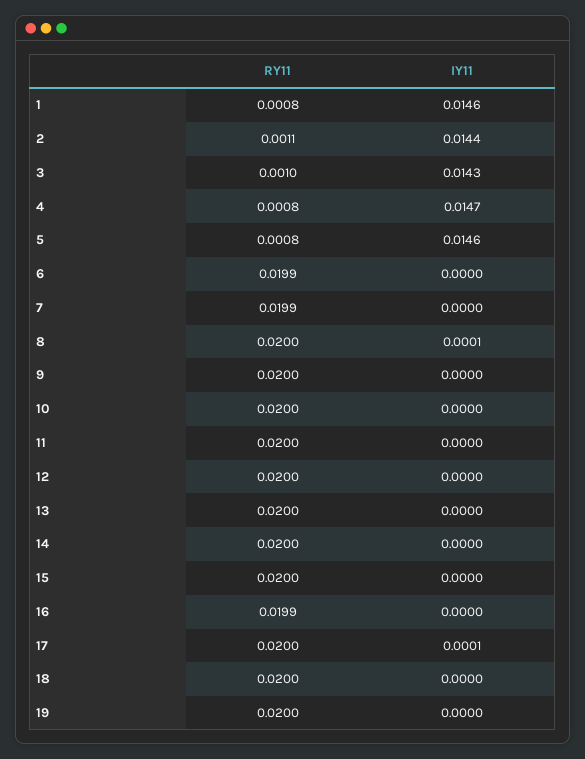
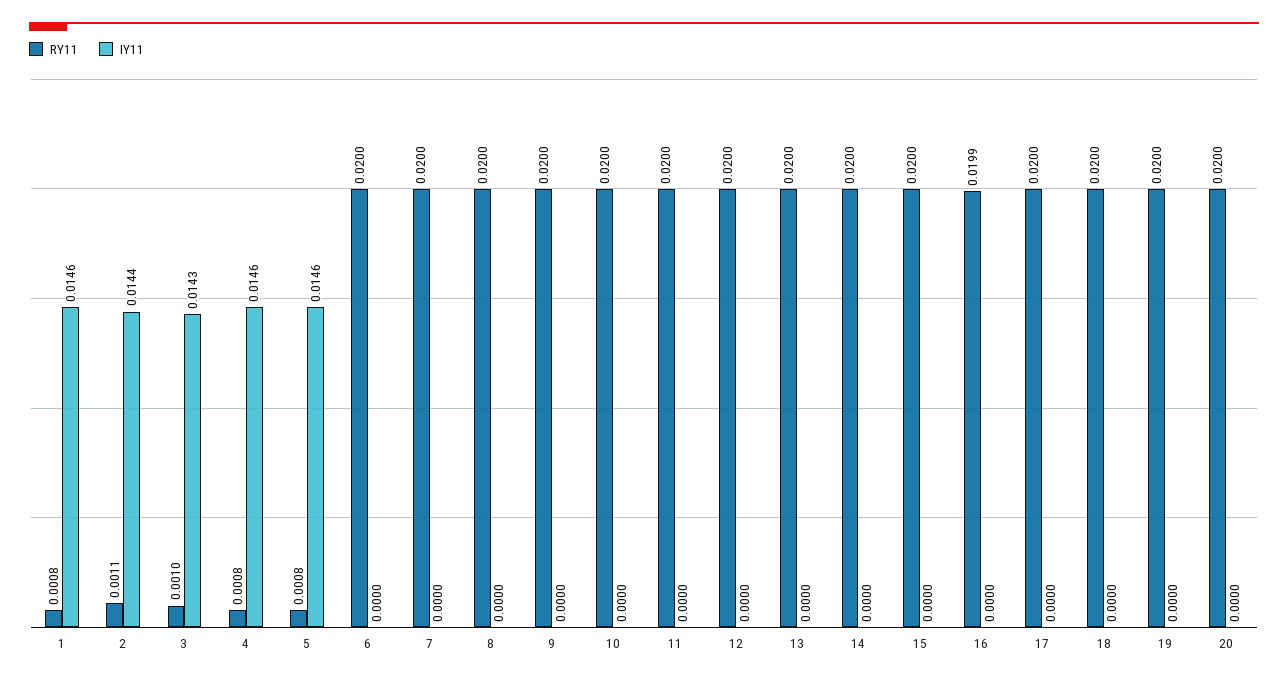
  {
    "RY11": {
      "1": 0.0008,
      "2": 0.0011,
      "3": 0.001,
      "4": 0.0008,
      "5": 0.0008,
-     "6": 0.0199,
+     "6": 0.02,
-     "7": 0.0199,
+     "7": 0.02,
      "8": 0.02,
      "9": 0.02,
      "10": 0.02,
      "11": 0.02,
      "12": 0.02,
      "13": 0.02,
      "14": 0.02,
      "15": 0.02,
      "16": 0.0199,
      "17": 0.02,
      "18": 0.02,
-     "19": 0.02
+     "19": 0.02,
+     "20": 0.02
    },
    "IY11": {
      "1": 0.0146,
      "2": 0.0144,
      "3": 0.0143,
-     "4": 0.0147,
+     "4": 0.0146,
      "5": 0.0146,
      "6": 0,
      "7": 0,
-     "8": 0.0001,
+     "8": 0,
      "9": 0,
      "10": 0,
      "11": 0,
      "12": 0,
      "13": 0,
      "14": 0,
      "15": 0,
      "16": 0,
-     "17": 0.0001,
+     "17": 0,
      "18": 0,
-     "19": 0
+     "19": 0,
+     "20": 0
    }
  }

